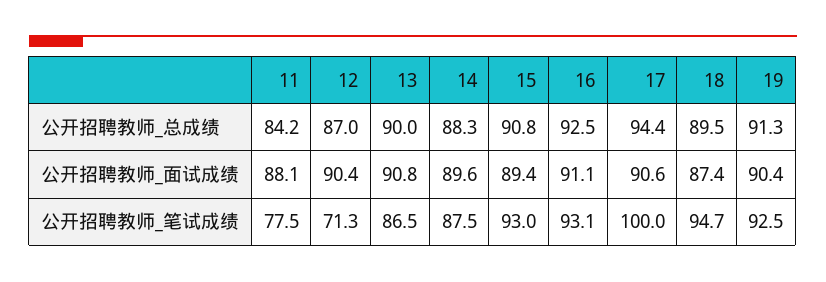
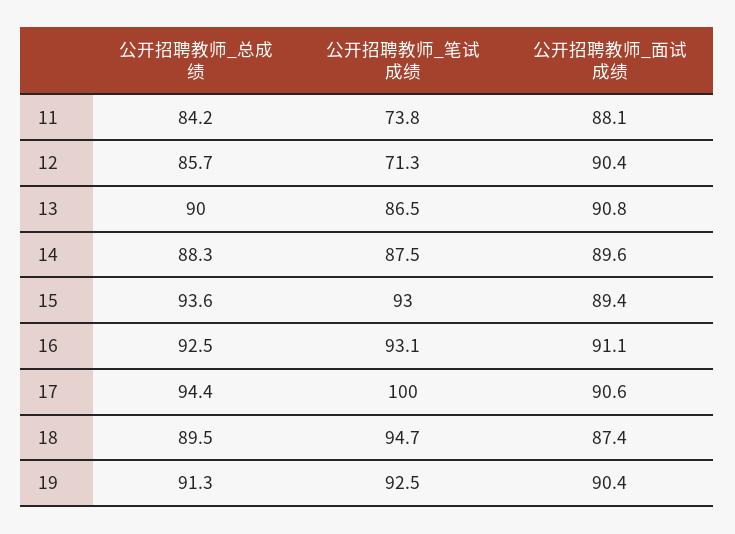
  {
    "11": {
      "公开招聘教师_总成绩": 84.2,
      "公开招聘教师_面试成绩": 88.1,
-     "公开招聘教师_笔试成绩": 77.5
+     "公开招聘教师_笔试成绩": 73.8
    },
    "12": {
-     "公开招聘教师_总成绩": 87,
+     "公开招聘教师_总成绩": 85.7,
      "公开招聘教师_面试成绩": 90.4,
      "公开招聘教师_笔试成绩": 71.3
    },
    "13": {
      "公开招聘教师_总成绩": 90,
      "公开招聘教师_面试成绩": 90.8,
      "公开招聘教师_笔试成绩": 86.5
    },
    "14": {
      "公开招聘教师_总成绩": 88.3,
      "公开招聘教师_面试成绩": 89.6,
      "公开招聘教师_笔试成绩": 87.5
    },
    "15": {
-     "公开招聘教师_总成绩": 90.8,
+     "公开招聘教师_总成绩": 93.6,
      "公开招聘教师_面试成绩": 89.4,
      "公开招聘教师_笔试成绩": 93
    },
    "16": {
      "公开招聘教师_总成绩": 92.5,
      "公开招聘教师_面试成绩": 91.1,
      "公开招聘教师_笔试成绩": 93.1
    },
    "17": {
      "公开招聘教师_总成绩": 94.4,
      "公开招聘教师_面试成绩": 90.6,
      "公开招聘教师_笔试成绩": 100
    },
    "18": {
      "公开招聘教师_总成绩": 89.5,
      "公开招聘教师_面试成绩": 87.4,
      "公开招聘教师_笔试成绩": 94.7
    },
    "19": {
      "公开招聘教师_总成绩": 91.3,
      "公开招聘教师_面试成绩": 90.4,
      "公开招聘教师_笔试成绩": 92.5
    }
  }

